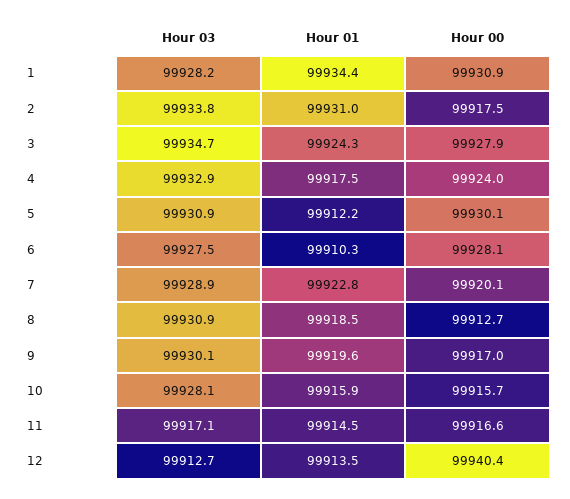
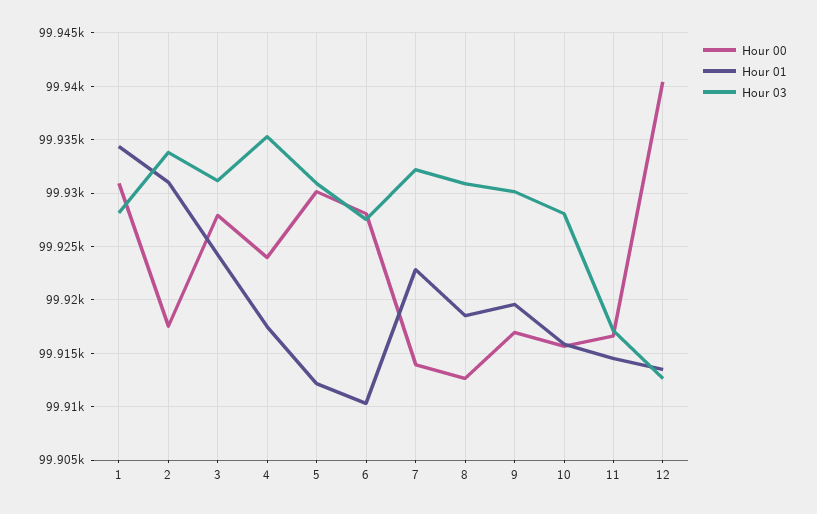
  {
    "Hour 03": {
      "1": 99928.2,
      "2": 99933.8,
-     "3": 99934.7,
+     "3": 99931,
-     "4": 99932.9,
+     "4": 99935,
      "5": 99930.9,
      "6": 99927.5,
-     "7": 99928.9,
+     "7": 99932,
      "8": 99930.9,
      "9": 99930.1,
      "10": 99928.1,
      "11": 99917.1,
      "12": 99912.7
    },
    "Hour 01": {
      "1": 99934.4,
      "2": 99931,
      "3": 99924.3,
      "4": 99917.5,
      "5": 99912.2,
      "6": 99910.3,
      "7": 99922.8,
      "8": 99918.5,
      "9": 99919.6,
      "10": 99915.9,
      "11": 99914.5,
      "12": 99913.5
    },
    "Hour 00": {
      "1": 99930.9,
      "2": 99917.5,
      "3": 99927.9,
      "4": 99924,
      "5": 99930.1,
      "6": 99928.1,
-     "7": 99920.1,
+     "7": 99914,
      "8": 99912.7,
      "9": 99917,
      "10": 99915.7,
      "11": 99916.6,
      "12": 99940.4
    }
  }

